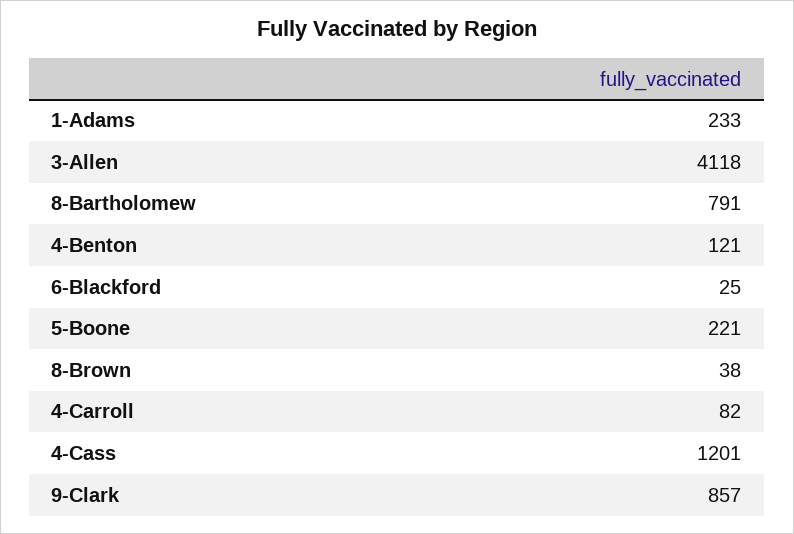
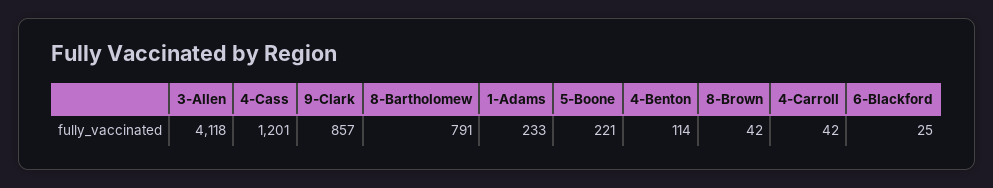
  {
    "1-Adams": 233,
    "3-Allen": 4118,
    "8-Bartholomew": 791,
-   "4-Benton": 121,
+   "4-Benton": 114,
    "6-Blackford": 25,
    "5-Boone": 221,
-   "8-Brown": 38,
+   "8-Brown": 42,
-   "4-Carroll": 82,
+   "4-Carroll": 42,
    "4-Cass": 1201,
    "9-Clark": 857
  }

